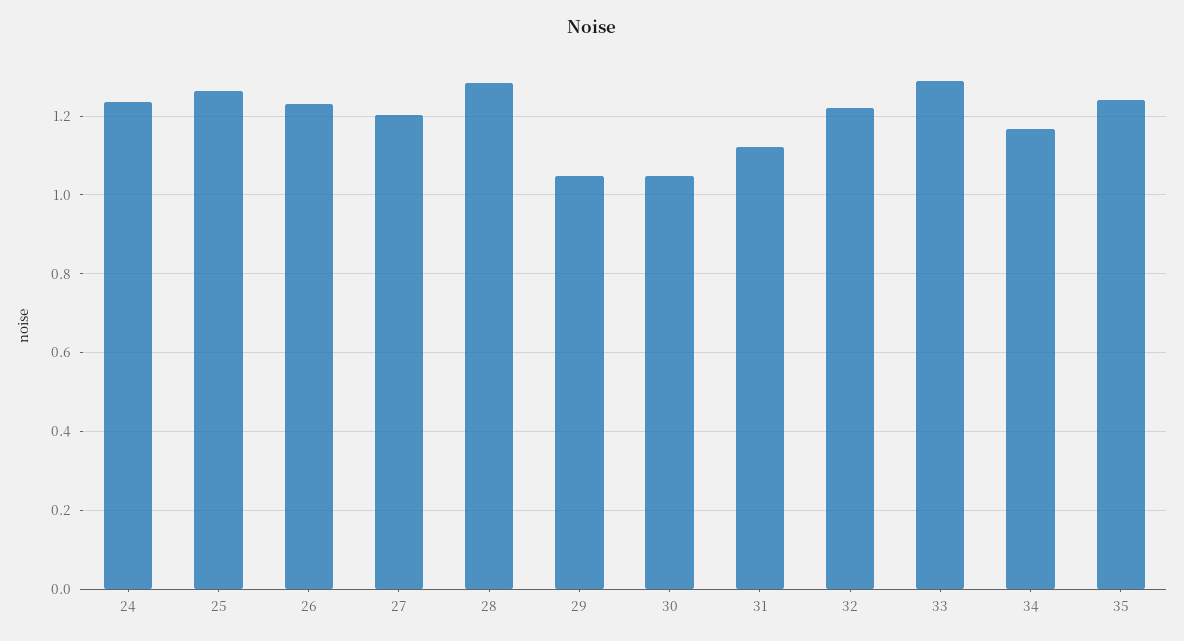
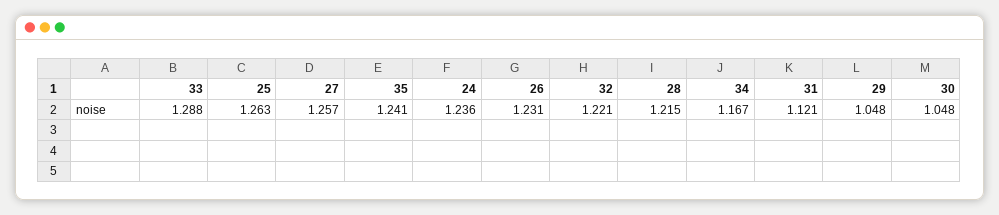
  {
    "24": 1.236,
    "25": 1.263,
    "26": 1.231,
-   "27": 1.2,
+   "27": 1.257,
-   "28": 1.28,
+   "28": 1.215,
    "29": 1.048,
    "30": 1.048,
    "31": 1.121,
    "32": 1.221,
    "33": 1.288,
    "34": 1.167,
    "35": 1.241
  }

